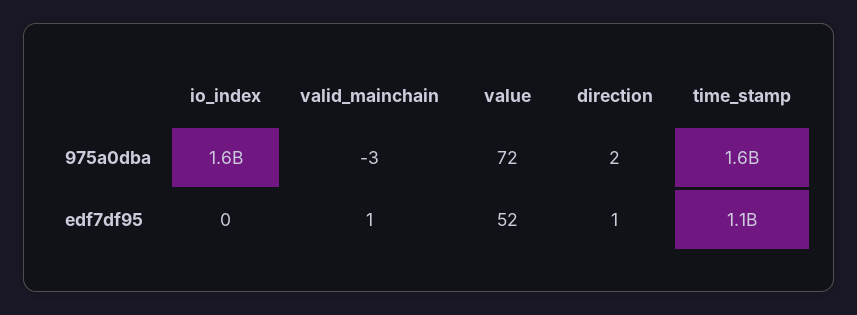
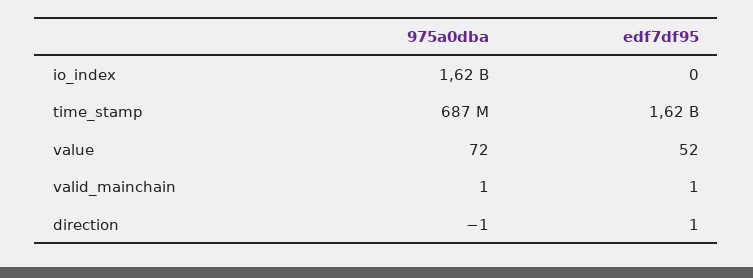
  {
    "io_index": {
      "975a0dba": 1620000000,
      "edf7df95": 0
    },
    "valid_mainchain": {
-     "975a0dba": -3,
+     "975a0dba": 1,
      "edf7df95": 1
    },
    "value": {
      "975a0dba": 72,
      "edf7df95": 52
    },
    "direction": {
-     "975a0dba": 2,
+     "975a0dba": -1,
      "edf7df95": 1
    },
    "time_stamp": {
-     "975a0dba": 1600000000,
+     "975a0dba": 687000000,
-     "edf7df95": 1100000000
+     "edf7df95": 1620000000
    }
  }

